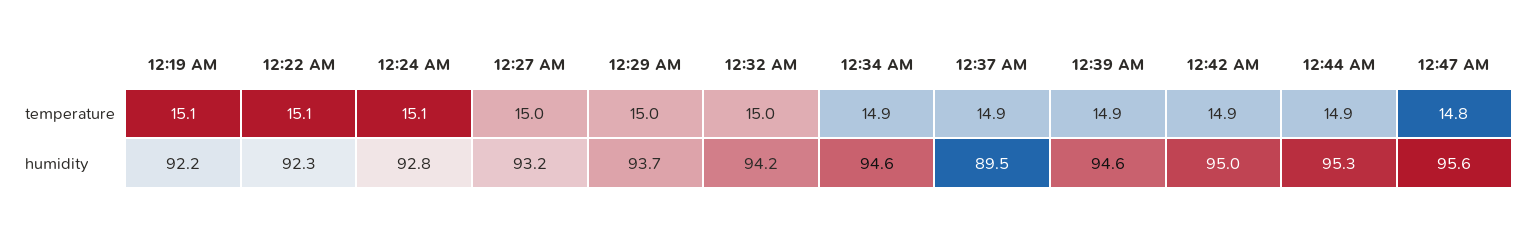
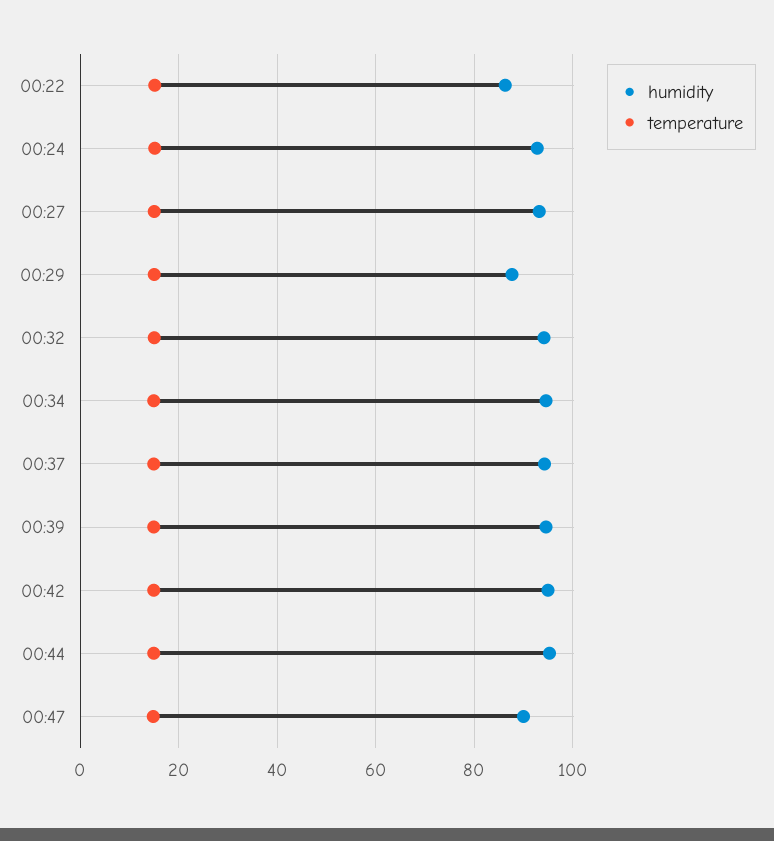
  {
    "temperature": {
-     "12:19 AM": 15.1,
      "12:22 AM": 15.1,
      "12:24 AM": 15.1,
      "12:27 AM": 15,
      "12:29 AM": 15,
      "12:32 AM": 15,
      "12:34 AM": 14.9,
      "12:37 AM": 14.9,
      "12:39 AM": 14.9,
      "12:42 AM": 14.9,
      "12:44 AM": 14.9,
      "12:47 AM": 14.8
    },
    "humidity": {
-     "12:19 AM": 92.2,
-     "12:22 AM": 92.3,
+     "12:22 AM": 86,
      "12:24 AM": 92.8,
      "12:27 AM": 93.2,
-     "12:29 AM": 93.7,
+     "12:29 AM": 88,
      "12:32 AM": 94.2,
      "12:34 AM": 94.6,
-     "12:37 AM": 89.5,
+     "12:37 AM": 94,
      "12:39 AM": 94.6,
      "12:42 AM": 95,
      "12:44 AM": 95.3,
-     "12:47 AM": 95.6
+     "12:47 AM": 90
    }
  }

